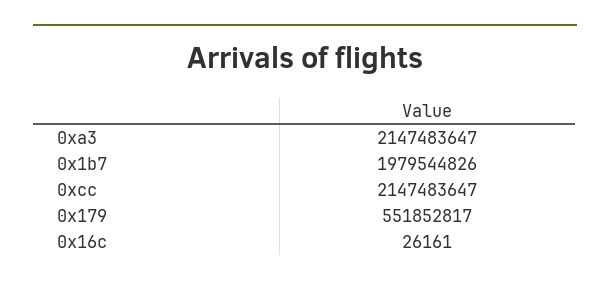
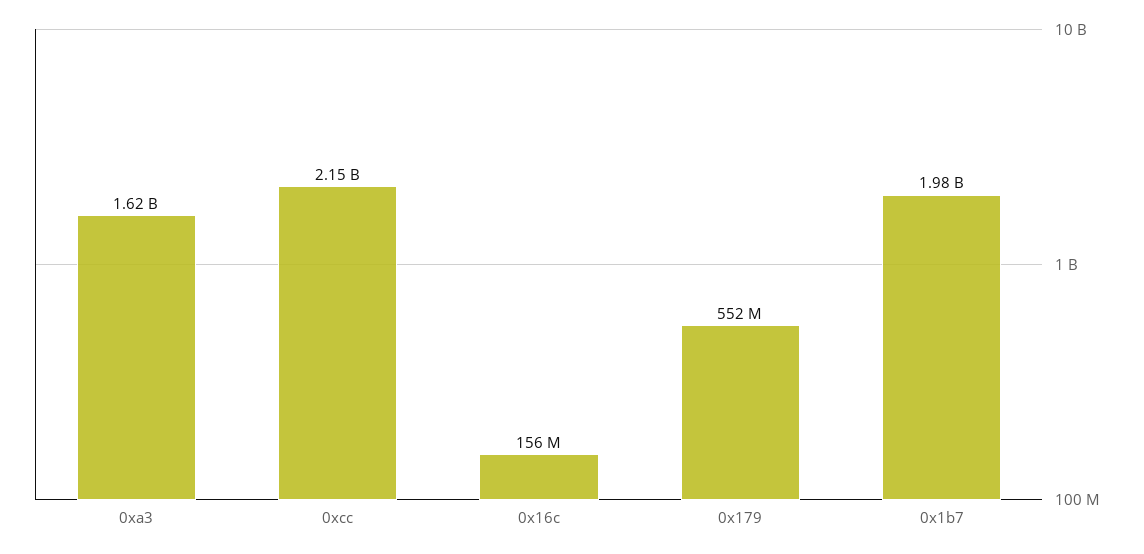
  {
-   "0xa3": 2147483647,
+   "0xa3": 1620000000,
    "0x1b7": 1979544826,
    "0xcc": 2147483647,
    "0x179": 551852817,
-   "0x16c": 26161
+   "0x16c": 156000000
  }

